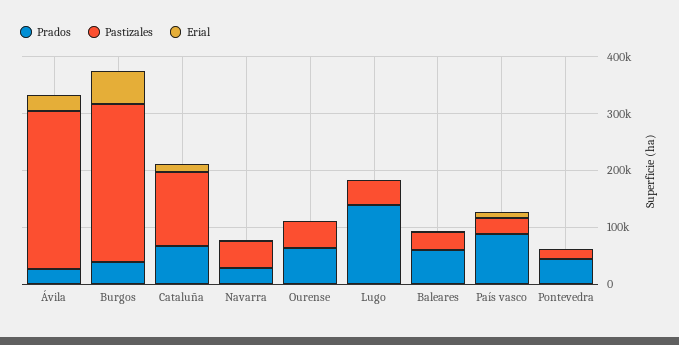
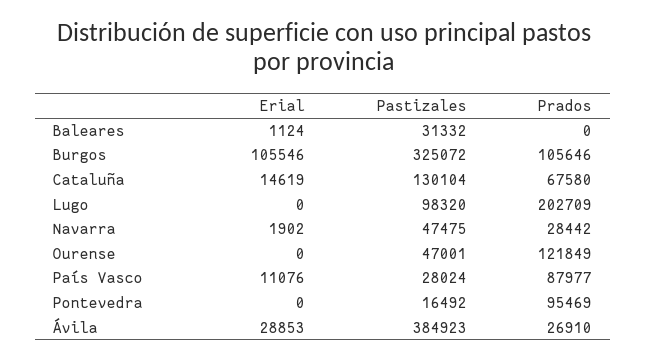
  {
    "Prados": {
      "Ávila": 26910,
-     "Burgos": 40000,
+     "Burgos": 105646,
      "Cataluña": 67580,
      "Navarra": 28442,
-     "Ourense": 60000,
+     "Ourense": 121849,
-     "Lugo": 140000,
+     "Lugo": 202709,
-     "Baleares": 60000,
+     "Baleares": 0,
      "País vasco": 87977,
-     "Pontevedra": 40000
+     "Pontevedra": 95469
    },
    "Pastizales": {
-     "Ávila": 280000,
+     "Ávila": 384923,
-     "Burgos": 280000,
+     "Burgos": 325072,
      "Cataluña": 130104,
      "Navarra": 47475,
      "Ourense": 47001,
-     "Lugo": 40000,
+     "Lugo": 98320,
      "Baleares": 31332,
      "País vasco": 28024,
      "Pontevedra": 16492
    },
    "Erial": {
      "Ávila": 28853,
-     "Burgos": 60000,
+     "Burgos": 105546,
      "Cataluña": 14619,
      "Navarra": 1902,
      "Ourense": 0,
      "Lugo": 0,
      "Baleares": 1124,
      "País vasco": 11076,
      "Pontevedra": 0
    }
  }

